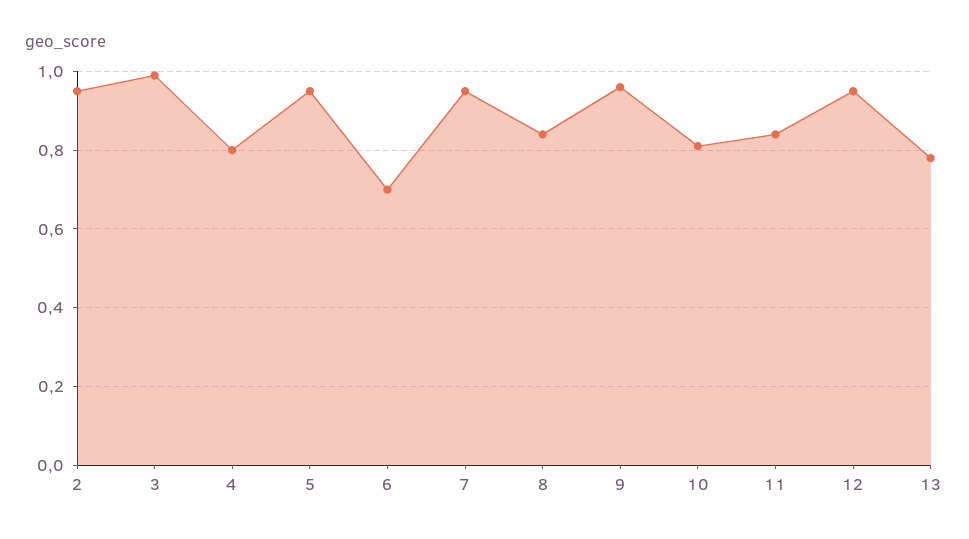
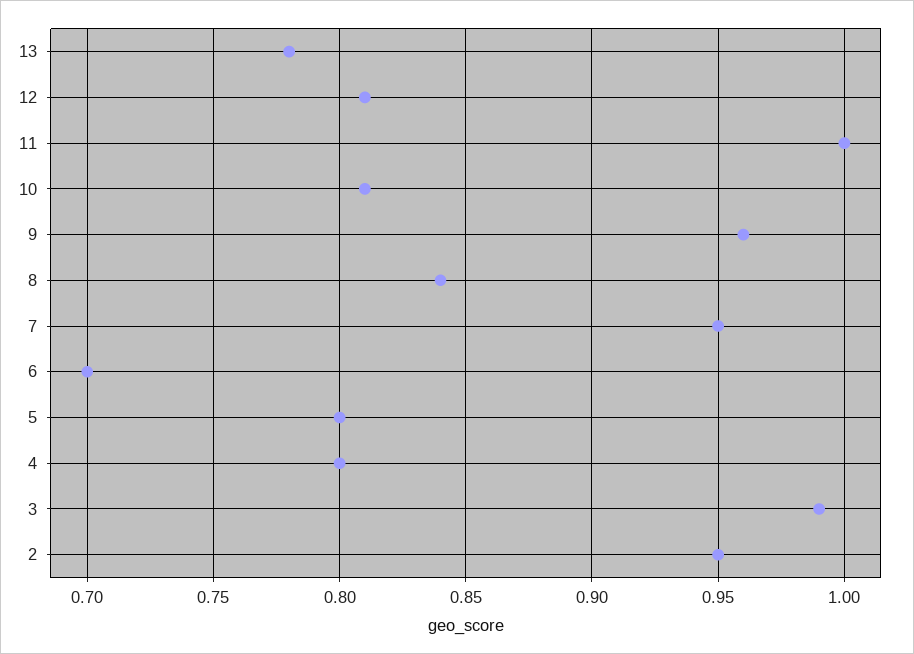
  {
    "2": 0.95,
    "3": 0.99,
    "4": 0.8,
-   "5": 0.95,
+   "5": 0.8,
    "6": 0.7,
    "7": 0.95,
    "8": 0.84,
    "9": 0.96,
    "10": 0.81,
-   "11": 0.85,
+   "11": 1,
-   "12": 0.95,
+   "12": 0.81,
    "13": 0.78
  }

